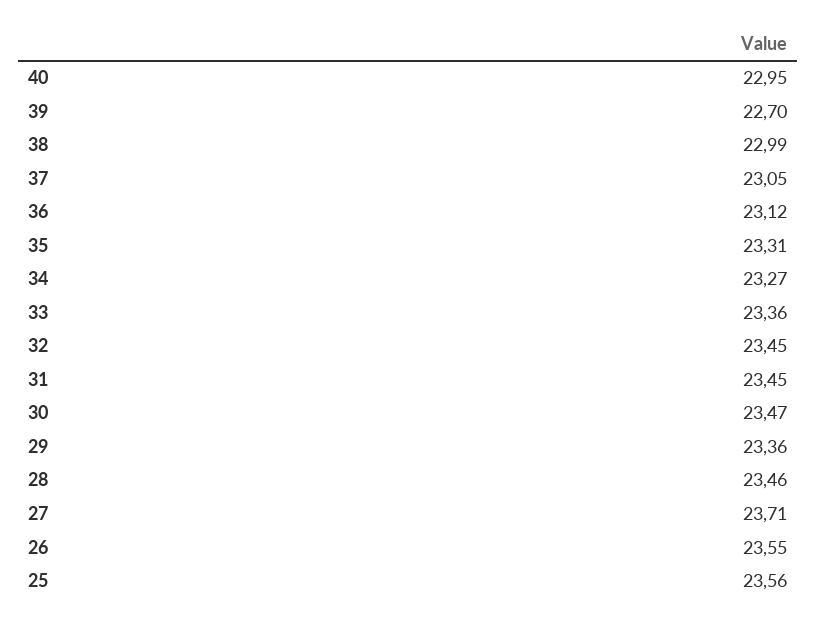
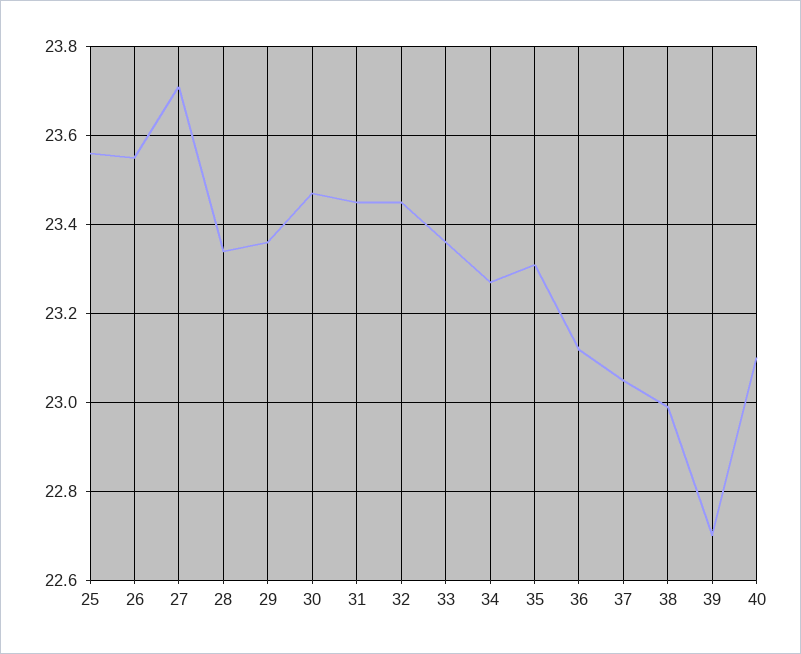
  {
-   "40": 22.95,
+   "40": 23.1,
    "39": 22.7,
    "38": 22.99,
    "37": 23.05,
    "36": 23.12,
    "35": 23.31,
    "34": 23.27,
    "33": 23.36,
    "32": 23.45,
    "31": 23.45,
    "30": 23.47,
    "29": 23.36,
-   "28": 23.46,
+   "28": 23.35,
    "27": 23.71,
    "26": 23.55,
    "25": 23.56
  }

